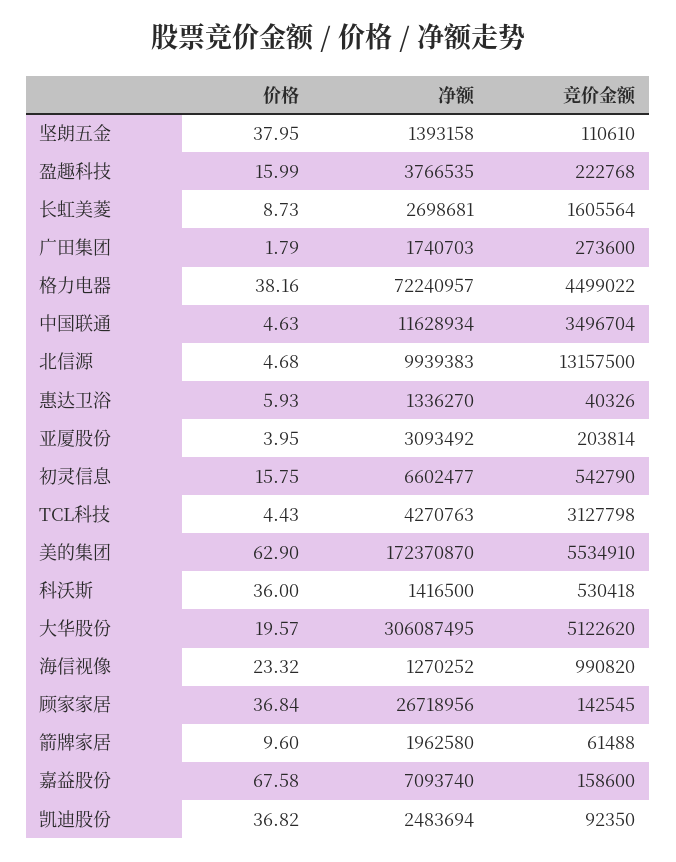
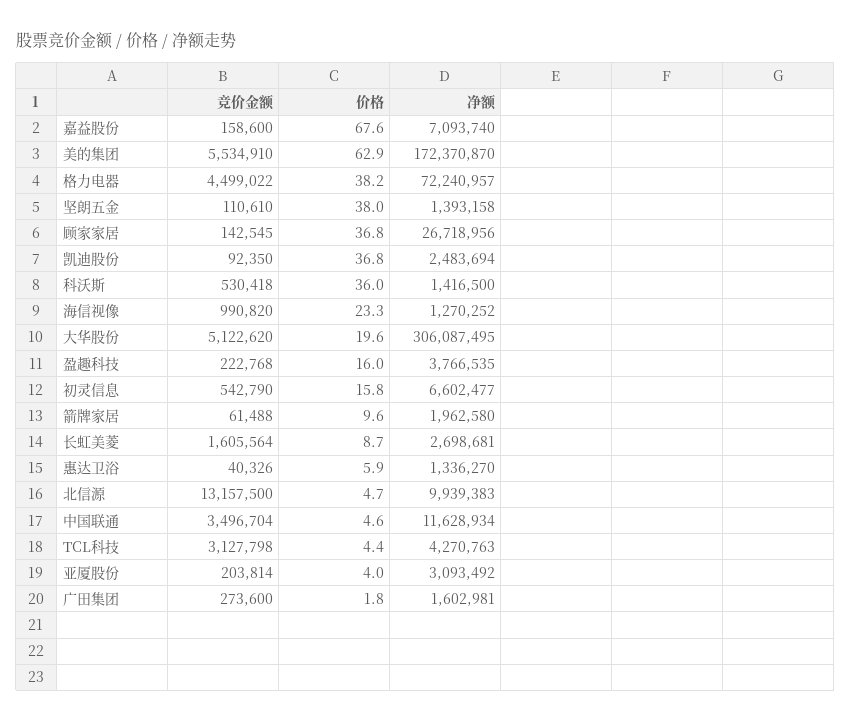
  {
    "价格": {
      "坚朗五金": 37.95,
      "盈趣科技": 15.99,
      "长虹美菱": 8.73,
      "广田集团": 1.79,
      "格力电器": 38.16,
      "中国联通": 4.63,
      "北信源": 4.68,
      "惠达卫浴": 5.93,
      "亚厦股份": 3.95,
      "初灵信息": 15.75,
      "TCL科技": 4.43,
      "美的集团": 62.9,
      "科沃斯": 36,
      "大华股份": 19.57,
      "海信视像": 23.32,
      "顾家家居": 36.84,
      "箭牌家居": 9.6,
      "嘉益股份": 67.58,
      "凯迪股份": 36.82
    },
    "净额": {
      "坚朗五金": 1393158,
      "盈趣科技": 3766535,
      "长虹美菱": 2698681,
-     "广田集团": 1740703,
+     "广田集团": 1602981,
      "格力电器": 72240957,
      "中国联通": 11628934,
      "北信源": 9939383,
      "惠达卫浴": 1336270,
      "亚厦股份": 3093492,
      "初灵信息": 6602477,
      "TCL科技": 4270763,
      "美的集团": 172370870,
      "科沃斯": 1416500,
      "大华股份": 306087495,
      "海信视像": 1270252,
      "顾家家居": 26718956,
      "箭牌家居": 1962580,
      "嘉益股份": 7093740,
      "凯迪股份": 2483694
    },
    "竞价金额": {
      "坚朗五金": 110610,
      "盈趣科技": 222768,
      "长虹美菱": 1605564,
      "广田集团": 273600,
      "格力电器": 4499022,
      "中国联通": 3496704,
      "北信源": 13157500,
      "惠达卫浴": 40326,
      "亚厦股份": 203814,
      "初灵信息": 542790,
      "TCL科技": 3127798,
      "美的集团": 5534910,
      "科沃斯": 530418,
      "大华股份": 5122620,
      "海信视像": 990820,
      "顾家家居": 142545,
      "箭牌家居": 61488,
      "嘉益股份": 158600,
      "凯迪股份": 92350
    }
  }

